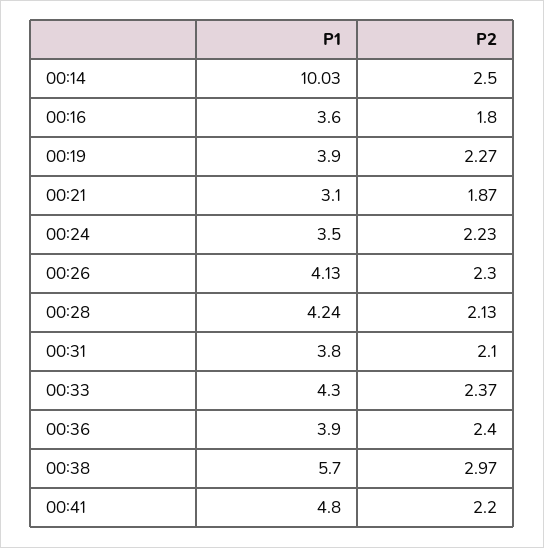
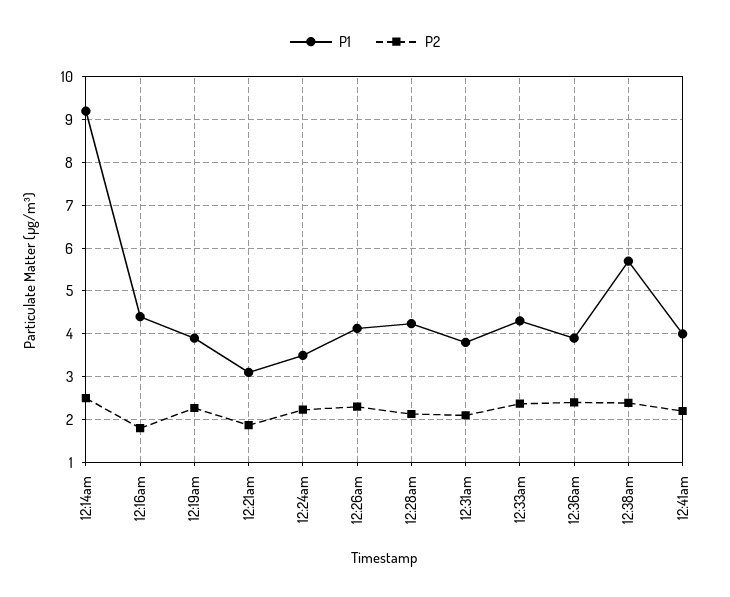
  {
    "P1": {
-     "00:14": 10.03,
+     "00:14": 9.2,
-     "00:16": 3.6,
+     "00:16": 4.4,
      "00:19": 3.9,
      "00:21": 3.1,
      "00:24": 3.5,
      "00:26": 4.13,
      "00:28": 4.24,
      "00:31": 3.8,
      "00:33": 4.3,
      "00:36": 3.9,
      "00:38": 5.7,
-     "00:41": 4.8
+     "00:41": 4
    },
    "P2": {
      "00:14": 2.5,
      "00:16": 1.8,
      "00:19": 2.27,
      "00:21": 1.87,
      "00:24": 2.23,
      "00:26": 2.3,
      "00:28": 2.13,
      "00:31": 2.1,
      "00:33": 2.37,
      "00:36": 2.4,
-     "00:38": 2.97,
+     "00:38": 2.4,
      "00:41": 2.2
    }
  }

